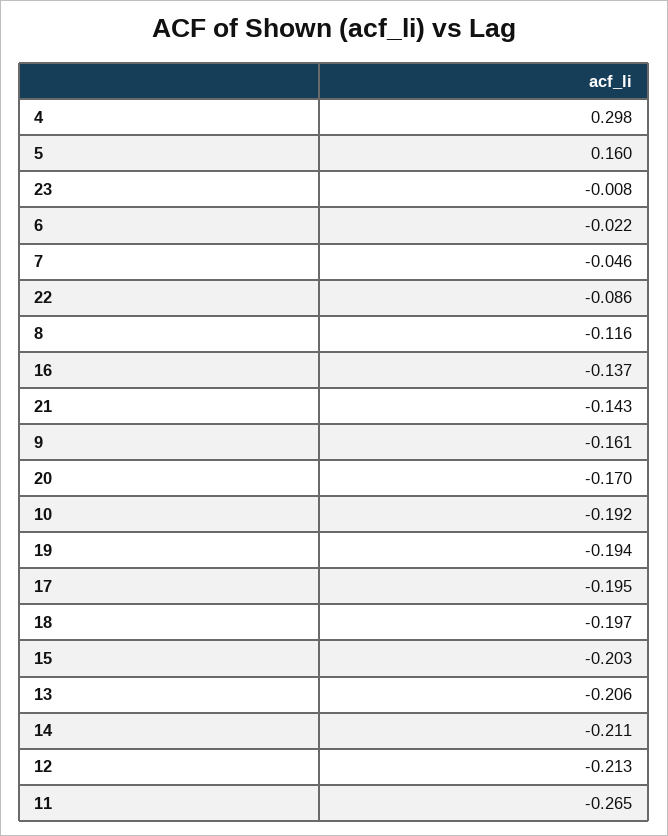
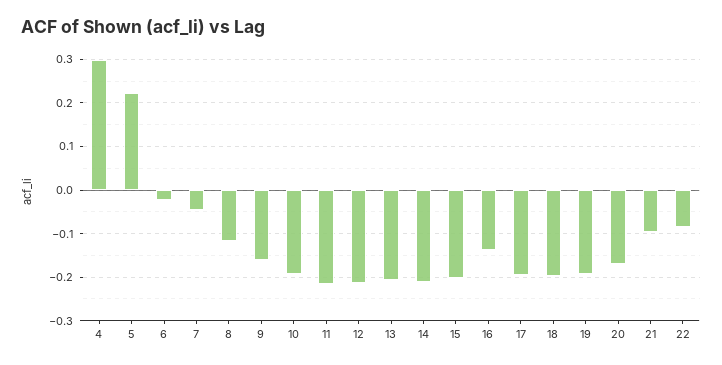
  {
    "4": 0.298,
-   "5": 0.16,
+   "5": 0.22,
-   "23": -0.008,
    "6": -0.022,
    "7": -0.046,
    "22": -0.086,
    "8": -0.116,
    "16": -0.137,
-   "21": -0.143,
+   "21": -0.1,
    "9": -0.161,
    "20": -0.17,
    "10": -0.192,
    "19": -0.194,
    "17": -0.195,
    "18": -0.197,
    "15": -0.203,
    "13": -0.206,
    "14": -0.211,
    "12": -0.213,
-   "11": -0.265
+   "11": -0.22
  }

